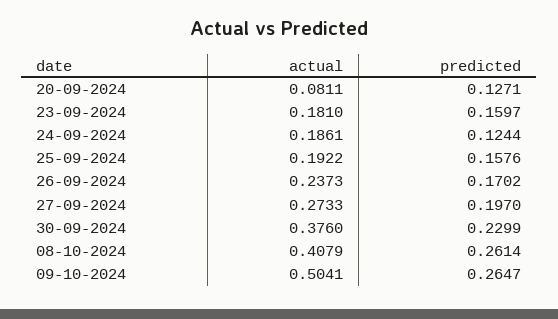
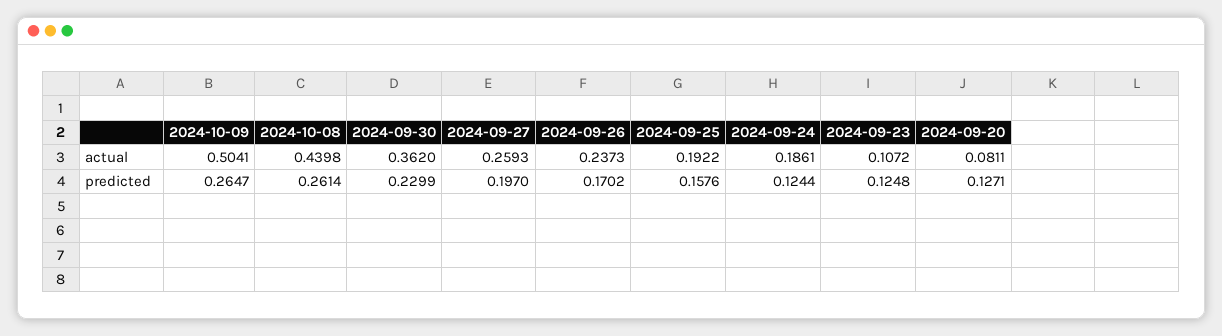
  {
    "actual": {
      "20-09-2024": 0.0811,
-     "23-09-2024": 0.181,
+     "23-09-2024": 0.1072,
      "24-09-2024": 0.1861,
      "25-09-2024": 0.1922,
      "26-09-2024": 0.2373,
-     "27-09-2024": 0.2733,
+     "27-09-2024": 0.2593,
-     "30-09-2024": 0.376,
+     "30-09-2024": 0.362,
-     "08-10-2024": 0.4079,
+     "08-10-2024": 0.4398,
      "09-10-2024": 0.5041
    },
    "predicted": {
      "20-09-2024": 0.1271,
-     "23-09-2024": 0.1597,
+     "23-09-2024": 0.1248,
      "24-09-2024": 0.1244,
      "25-09-2024": 0.1576,
      "26-09-2024": 0.1702,
      "27-09-2024": 0.197,
      "30-09-2024": 0.2299,
      "08-10-2024": 0.2614,
      "09-10-2024": 0.2647
    }
  }

